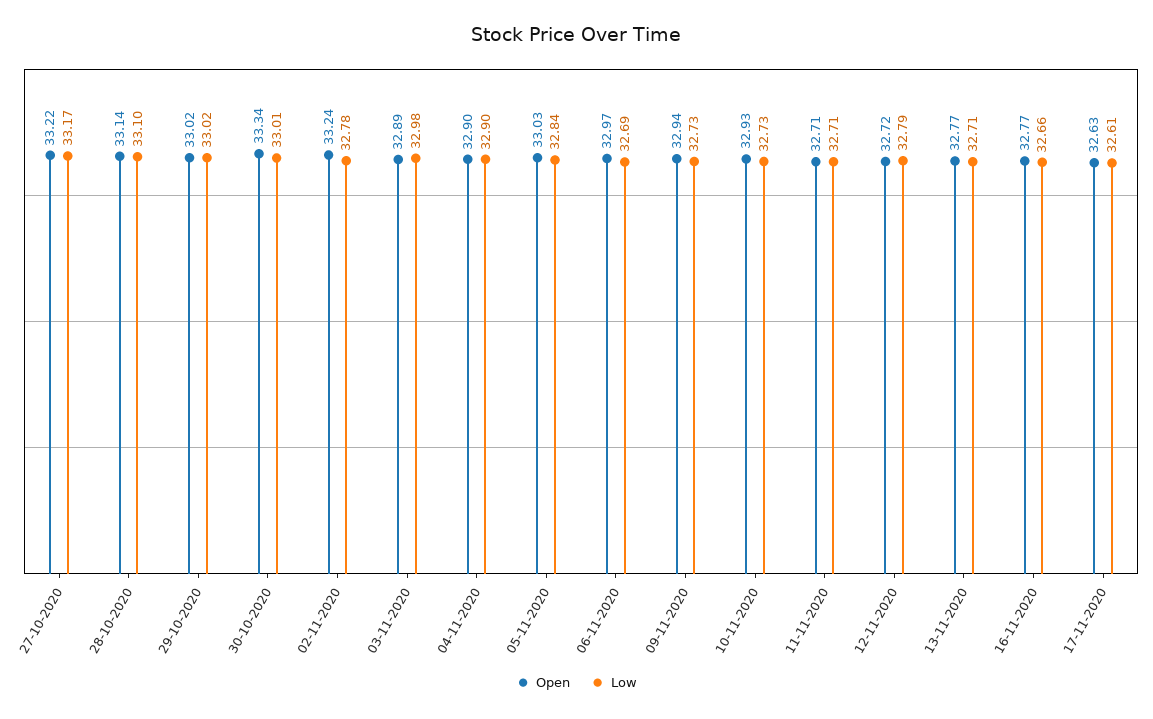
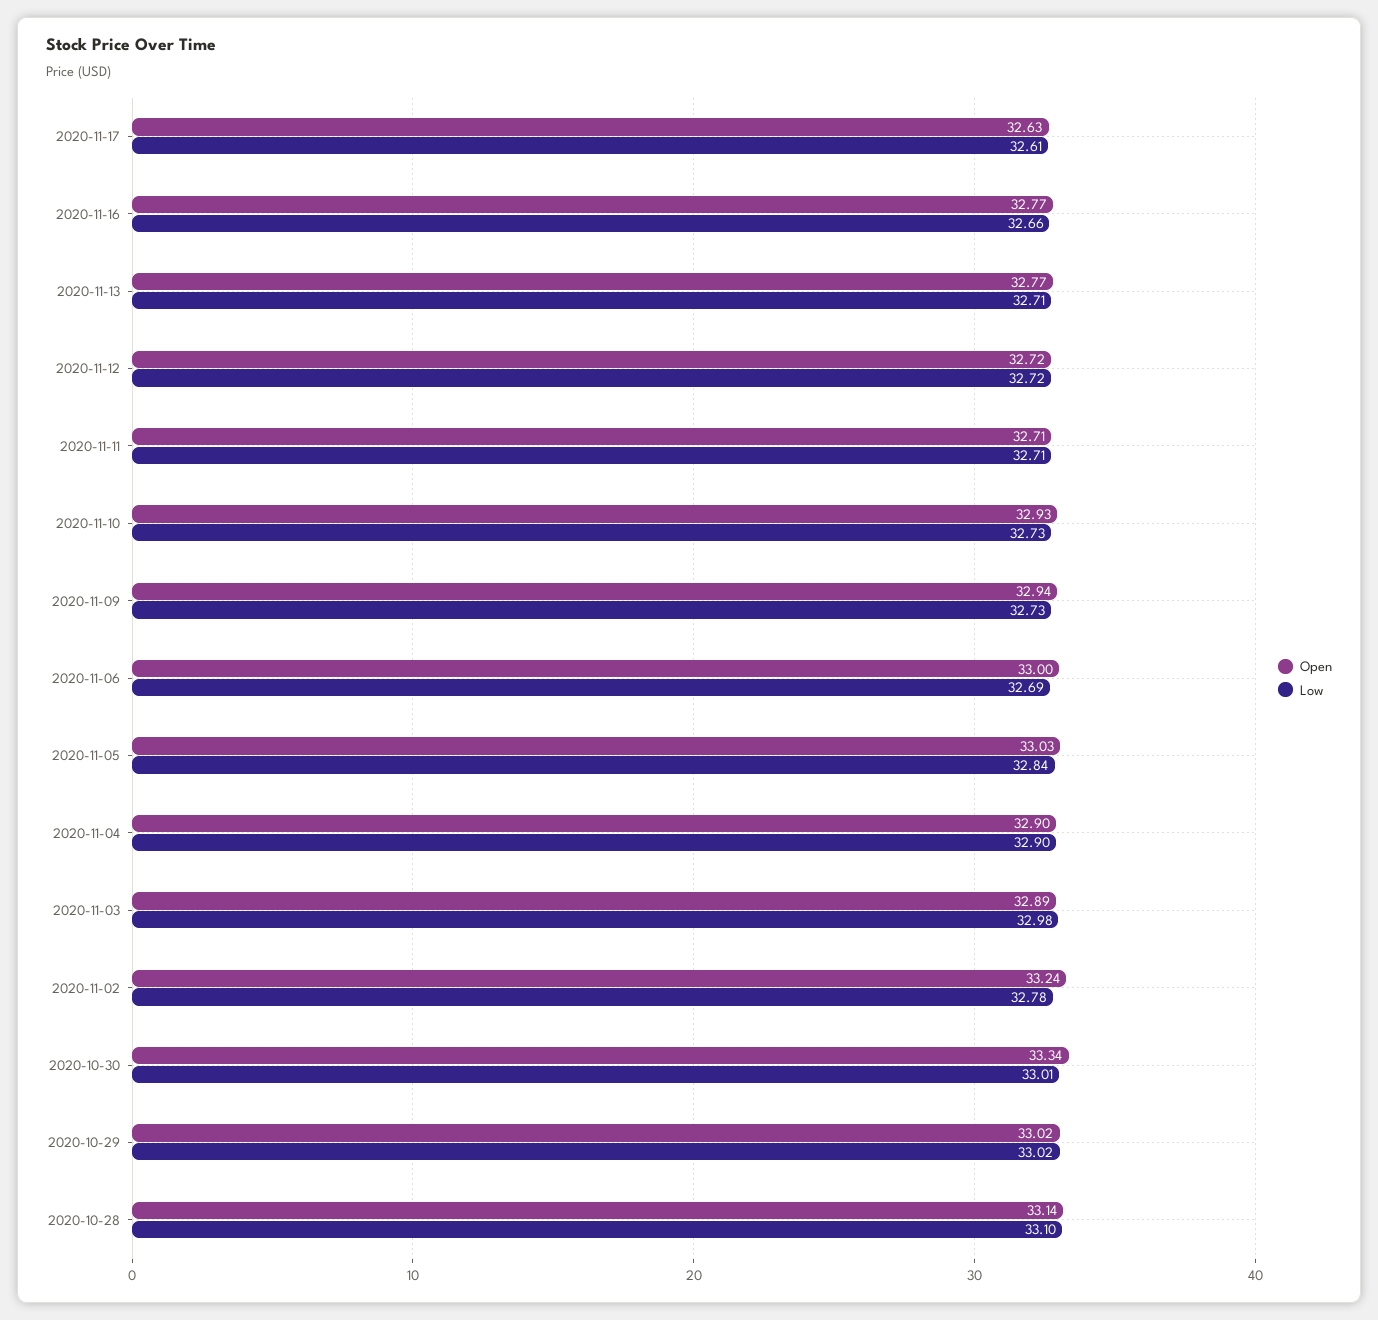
  {
    "Open": {
-     "27-10-2020": 33.22,
      "28-10-2020": 33.14,
      "29-10-2020": 33.02,
      "30-10-2020": 33.34,
      "02-11-2020": 33.24,
      "03-11-2020": 32.89,
      "04-11-2020": 32.9,
      "05-11-2020": 33.03,
-     "06-11-2020": 32.97,
+     "06-11-2020": 33,
      "09-11-2020": 32.94,
      "10-11-2020": 32.93,
      "11-11-2020": 32.71,
      "12-11-2020": 32.72,
      "13-11-2020": 32.77,
      "16-11-2020": 32.77,
      "17-11-2020": 32.63
    },
    "Low": {
-     "27-10-2020": 33.17,
      "28-10-2020": 33.1,
      "29-10-2020": 33.02,
      "30-10-2020": 33.01,
      "02-11-2020": 32.78,
      "03-11-2020": 32.98,
      "04-11-2020": 32.9,
      "05-11-2020": 32.84,
      "06-11-2020": 32.69,
      "09-11-2020": 32.73,
      "10-11-2020": 32.73,
      "11-11-2020": 32.71,
-     "12-11-2020": 32.79,
+     "12-11-2020": 32.72,
      "13-11-2020": 32.71,
      "16-11-2020": 32.66,
      "17-11-2020": 32.61
    }
  }

